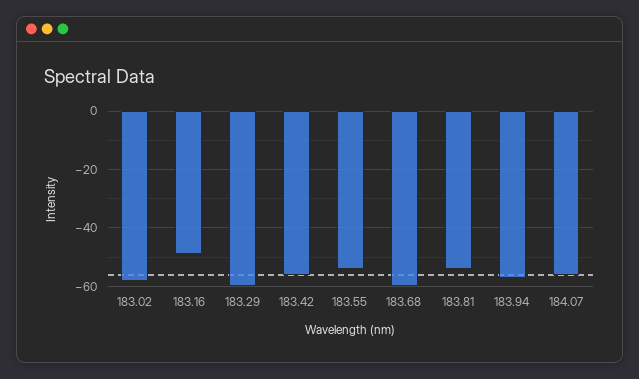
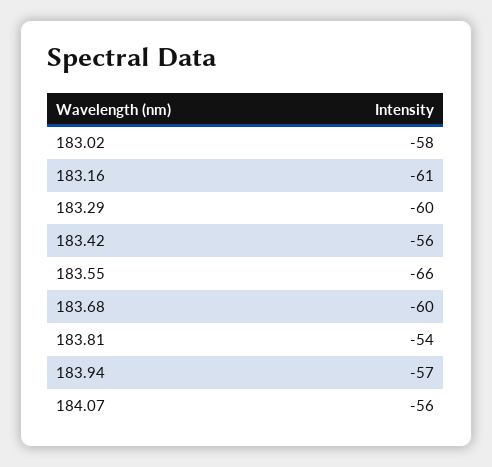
  {
    "183.02": -58,
-   "183.16": -50,
+   "183.16": -61,
    "183.29": -60,
    "183.42": -56,
-   "183.55": -55,
+   "183.55": -66,
    "183.68": -60,
    "183.81": -54,
    "183.94": -57,
    "184.07": -56
  }

